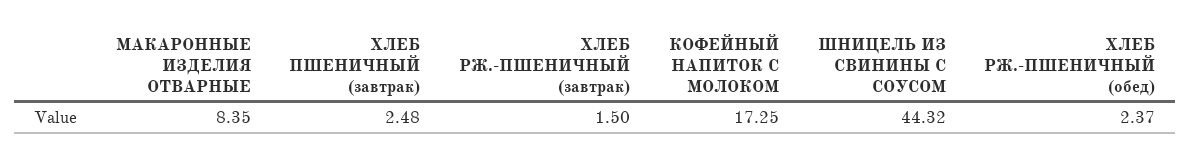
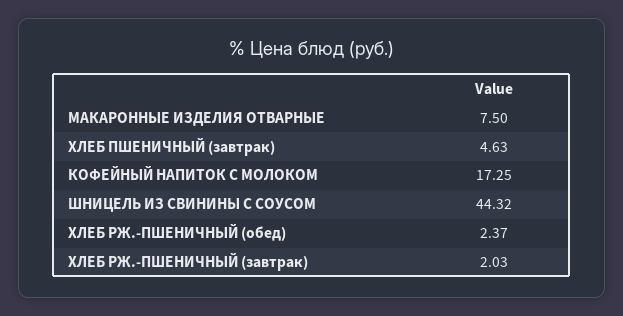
  {
-   "МАКАРОННЫЕ ИЗДЕЛИЯ ОТВАРНЫЕ": 8.35,
+   "МАКАРОННЫЕ ИЗДЕЛИЯ ОТВАРНЫЕ": 7.5,
-   "ХЛЕБ ПШЕНИЧНЫЙ (завтрак)": 2.48,
+   "ХЛЕБ ПШЕНИЧНЫЙ (завтрак)": 4.63,
-   "ХЛЕБ РЖ.-ПШЕНИЧНЫЙ (завтрак)": 1.5,
+   "ХЛЕБ РЖ.-ПШЕНИЧНЫЙ (завтрак)": 2.03,
    "КОФЕЙНЫЙ НАПИТОК С МОЛОКОМ": 17.25,
    "ШНИЦЕЛЬ ИЗ СВИНИНЫ С СОУСОМ": 44.32,
    "ХЛЕБ РЖ.-ПШЕНИЧНЫЙ (обед)": 2.37
  }

